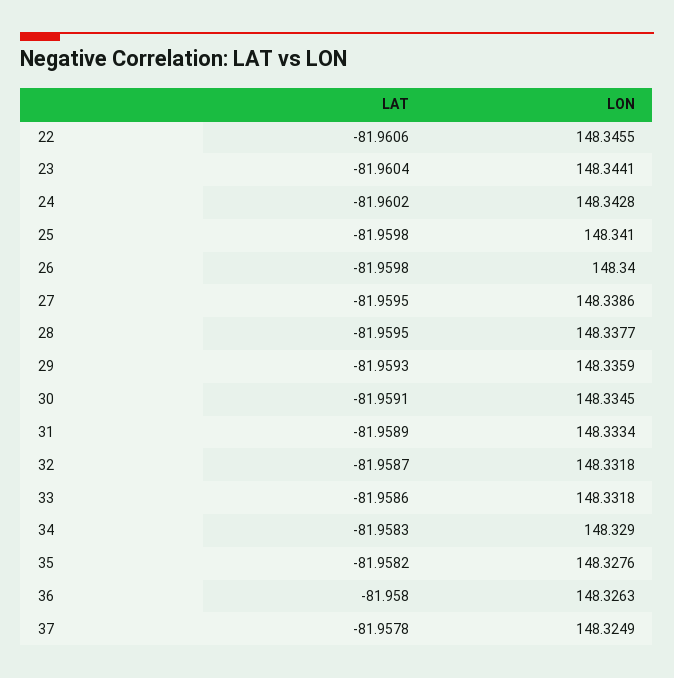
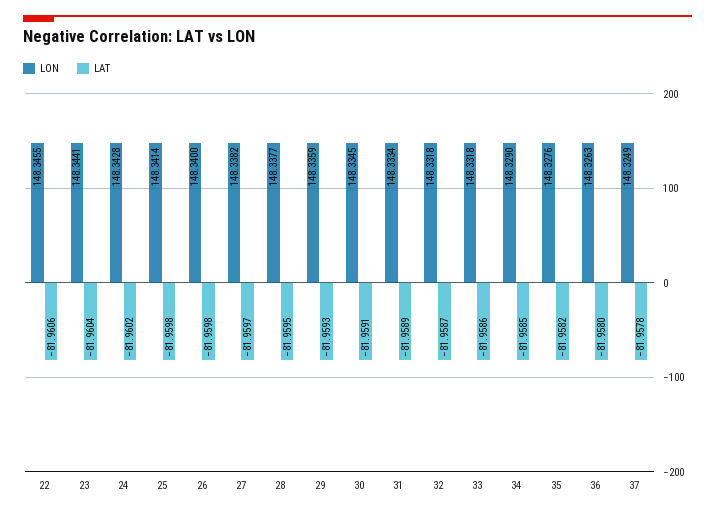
  {
    "LAT": {
      "22": -81.9606,
      "23": -81.9604,
      "24": -81.9602,
      "25": -81.9598,
      "26": -81.9598,
-     "27": -81.9595,
+     "27": -81.9597,
      "28": -81.9595,
      "29": -81.9593,
      "30": -81.9591,
      "31": -81.9589,
      "32": -81.9587,
      "33": -81.9586,
-     "34": -81.9583,
+     "34": -81.9585,
      "35": -81.9582,
      "36": -81.958,
      "37": -81.9578
    },
    "LON": {
      "22": 148.3455,
      "23": 148.3441,
      "24": 148.3428,
-     "25": 148.341,
+     "25": 148.3414,
      "26": 148.34,
-     "27": 148.3386,
+     "27": 148.3382,
      "28": 148.3377,
      "29": 148.3359,
      "30": 148.3345,
      "31": 148.3334,
      "32": 148.3318,
      "33": 148.3318,
      "34": 148.329,
      "35": 148.3276,
      "36": 148.3263,
      "37": 148.3249
    }
  }

